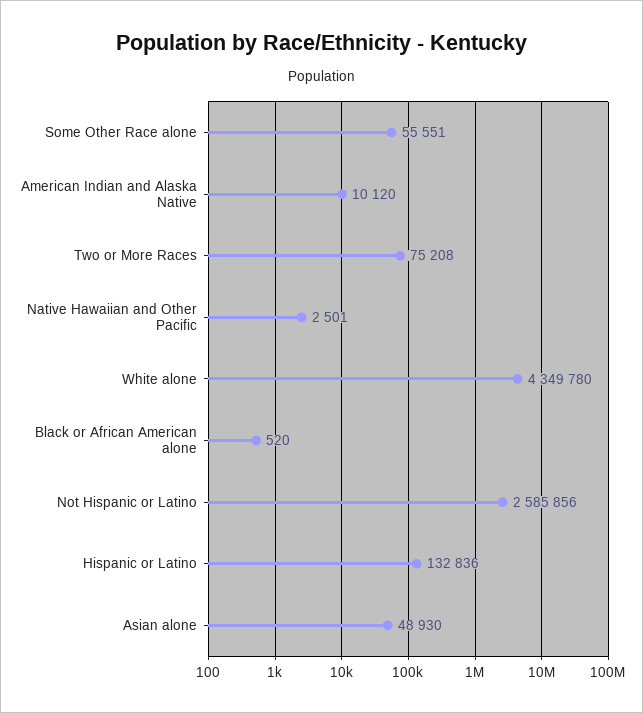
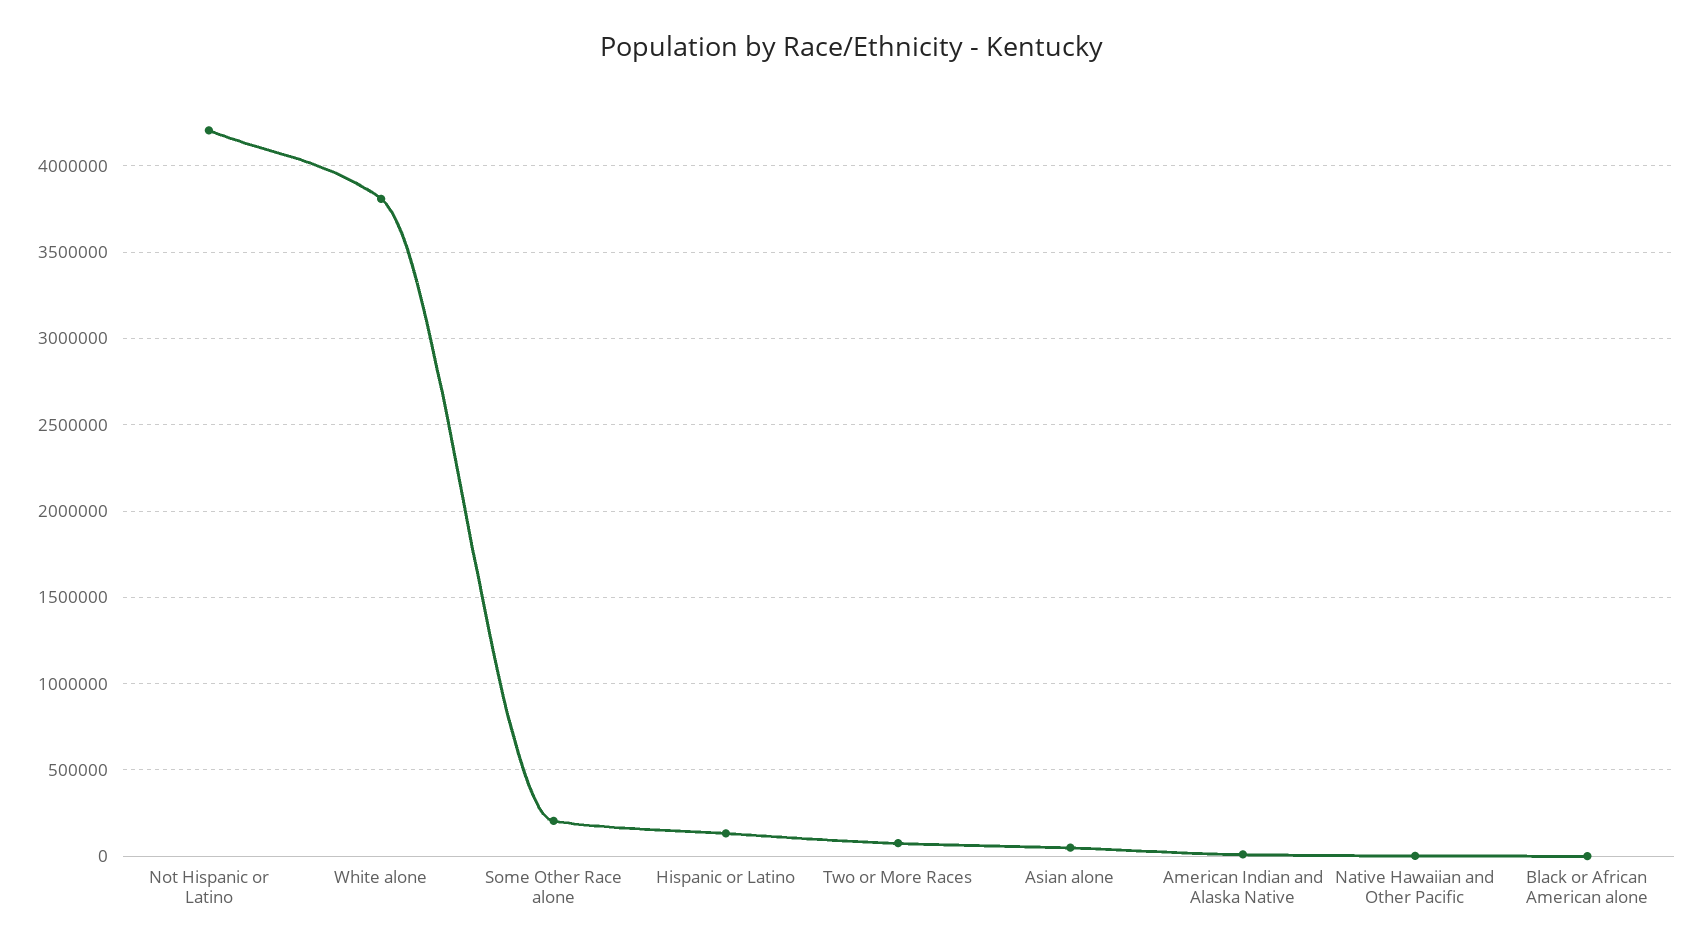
  {
-   "Some Other Race alone": 55551,
+   "Some Other Race alone": 200000,
    "American Indian and Alaska Native": 10120,
    "Two or More Races": 75208,
    "Native Hawaiian and Other Pacific": 2501,
-   "White alone": 4349780,
+   "White alone": 3800000,
    "Black or African American alone": 520,
-   "Not Hispanic or Latino": 2585856,
+   "Not Hispanic or Latino": 4200000,
    "Hispanic or Latino": 132836,
    "Asian alone": 48930
  }

